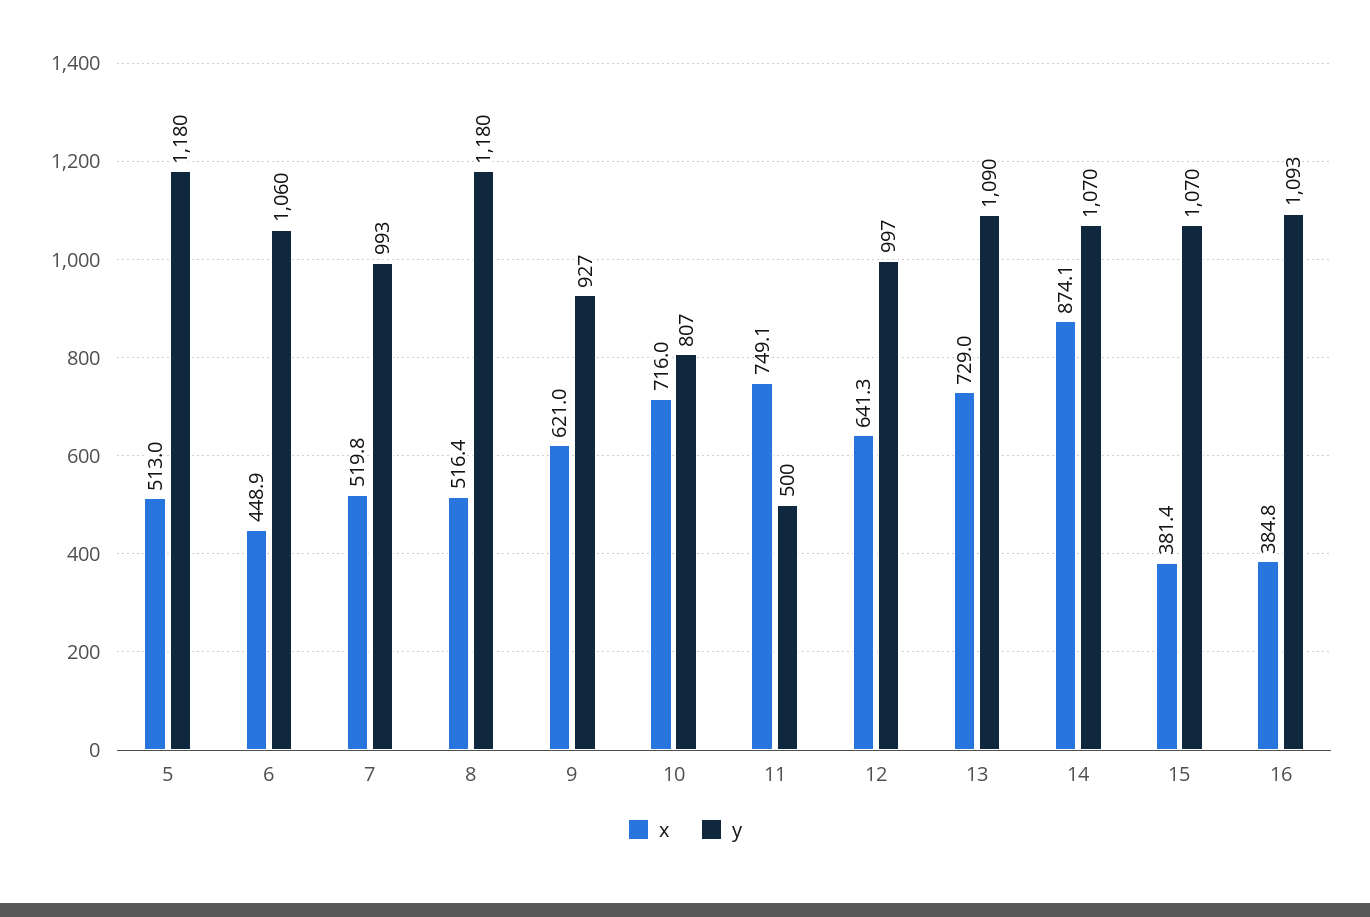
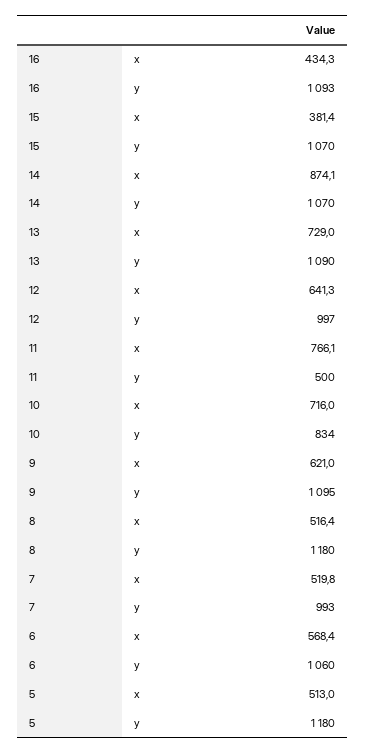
  {
    "x": {
      "5": 513,
-     "6": 448.9,
+     "6": 568.4,
      "7": 519.8,
      "8": 516.4,
      "9": 621,
      "10": 716,
-     "11": 749.1,
+     "11": 766.1,
      "12": 641.3,
      "13": 729,
      "14": 874.1,
      "15": 381.4,
-     "16": 384.8
+     "16": 434.3
    },
    "y": {
      "5": 1180,
      "6": 1060,
      "7": 993,
      "8": 1180,
-     "9": 927,
+     "9": 1095,
-     "10": 807,
+     "10": 834,
      "11": 500,
      "12": 997,
      "13": 1090,
      "14": 1070,
      "15": 1070,
      "16": 1093
    }
  }

